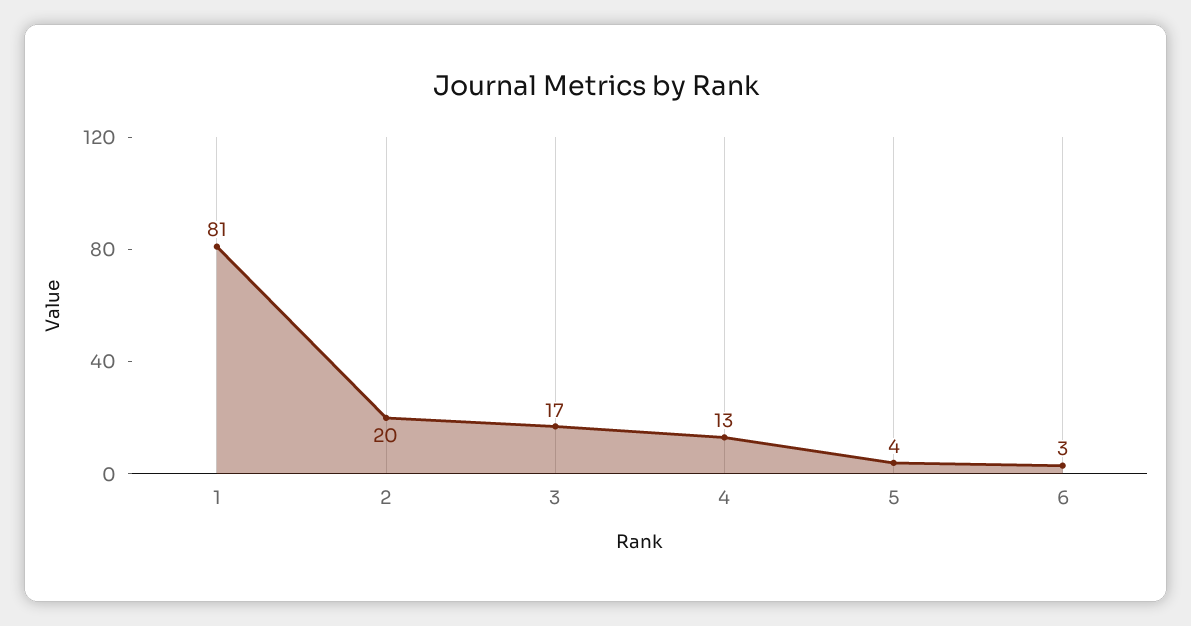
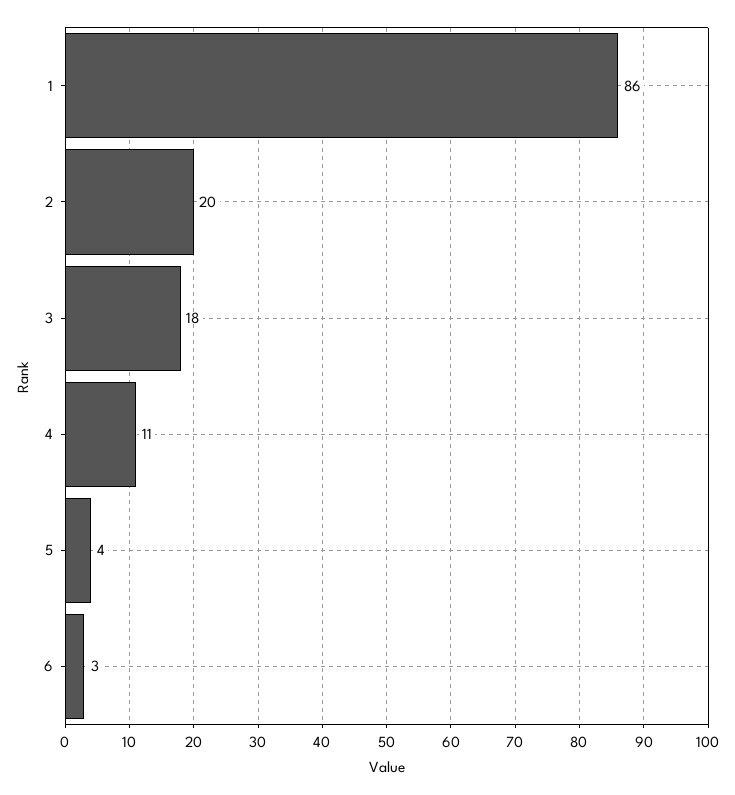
  {
-   "1": 81,
+   "1": 86,
    "2": 20,
-   "3": 17,
+   "3": 18,
-   "4": 13,
+   "4": 11,
    "5": 4,
    "6": 3
  }

